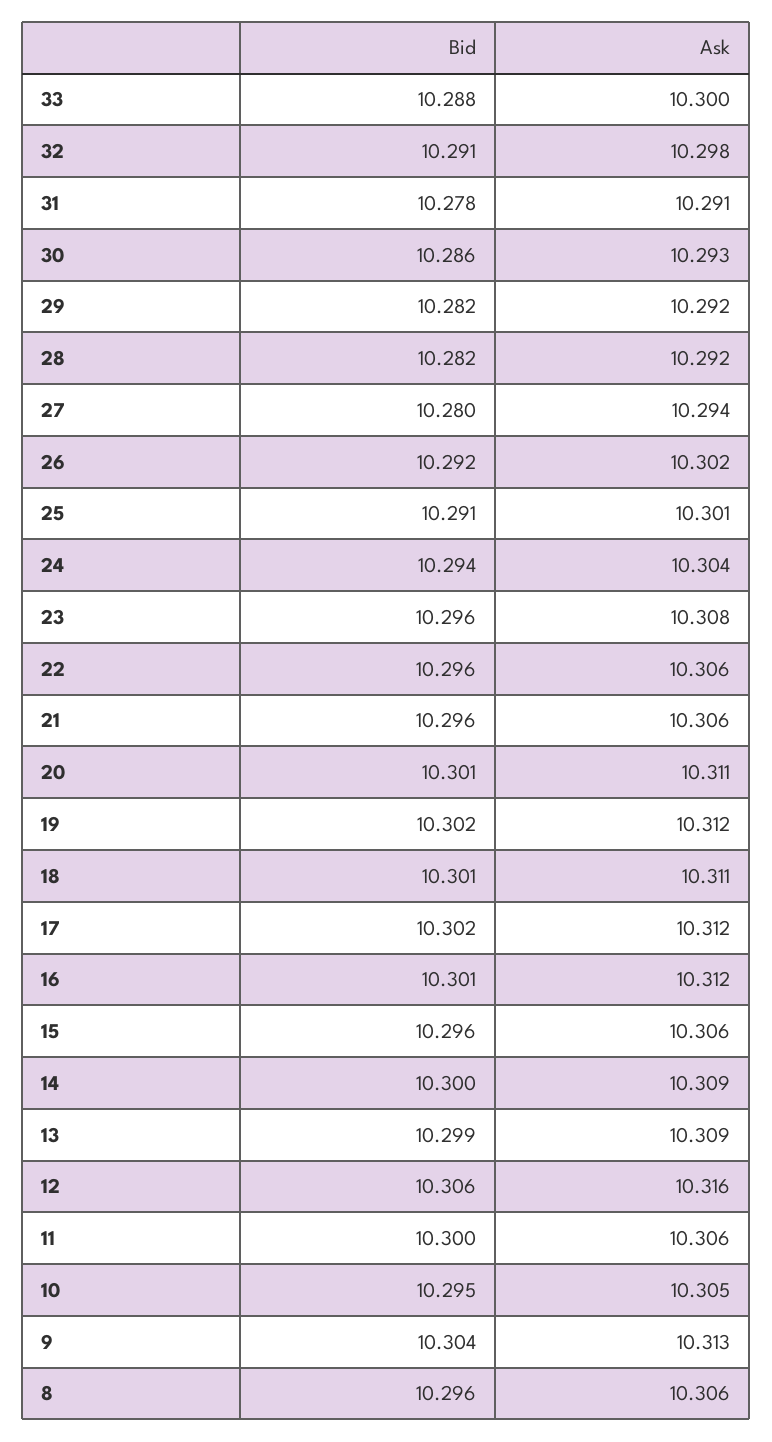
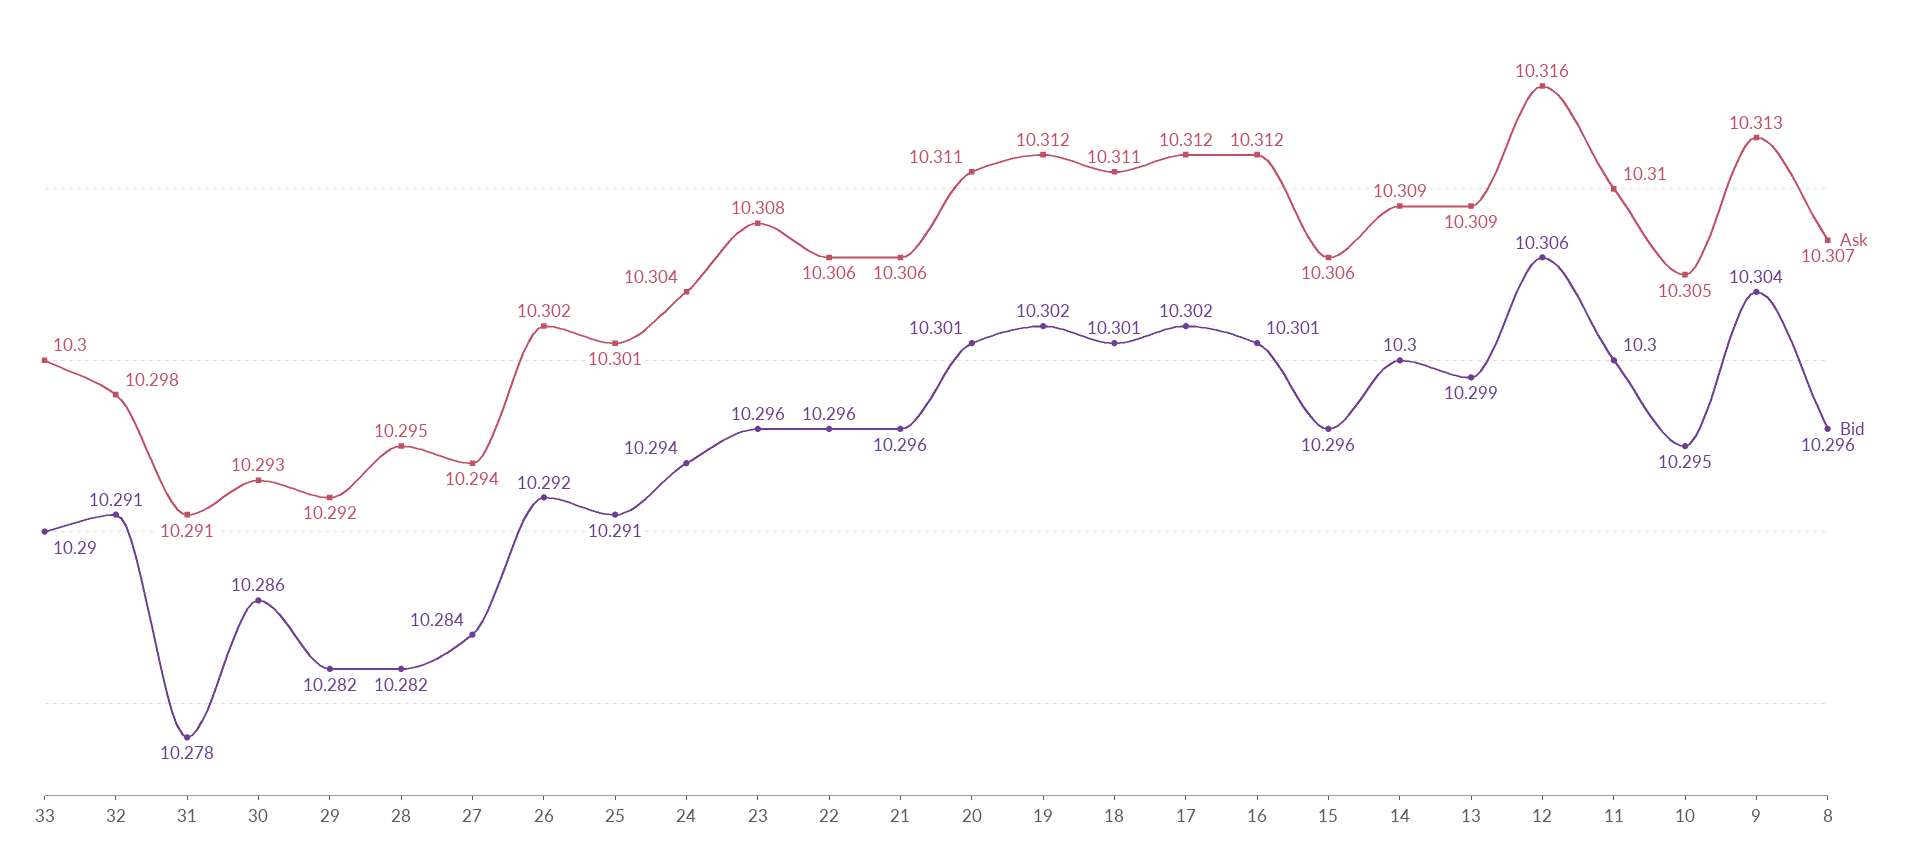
  {
    "Bid": {
-     "33": 10.288,
+     "33": 10.29,
      "32": 10.291,
      "31": 10.278,
      "30": 10.286,
      "29": 10.282,
      "28": 10.282,
-     "27": 10.28,
+     "27": 10.284,
      "26": 10.292,
      "25": 10.291,
      "24": 10.294,
      "23": 10.296,
      "22": 10.296,
      "21": 10.296,
      "20": 10.301,
      "19": 10.302,
      "18": 10.301,
      "17": 10.302,
      "16": 10.301,
      "15": 10.296,
      "14": 10.3,
      "13": 10.299,
      "12": 10.306,
      "11": 10.3,
      "10": 10.295,
      "9": 10.304,
      "8": 10.296
    },
    "Ask": {
      "33": 10.3,
      "32": 10.298,
      "31": 10.291,
      "30": 10.293,
      "29": 10.292,
-     "28": 10.292,
+     "28": 10.295,
      "27": 10.294,
      "26": 10.302,
      "25": 10.301,
      "24": 10.304,
      "23": 10.308,
      "22": 10.306,
      "21": 10.306,
      "20": 10.311,
      "19": 10.312,
      "18": 10.311,
      "17": 10.312,
      "16": 10.312,
      "15": 10.306,
      "14": 10.309,
      "13": 10.309,
      "12": 10.316,
-     "11": 10.306,
+     "11": 10.31,
      "10": 10.305,
      "9": 10.313,
-     "8": 10.306
+     "8": 10.307
    }
  }

